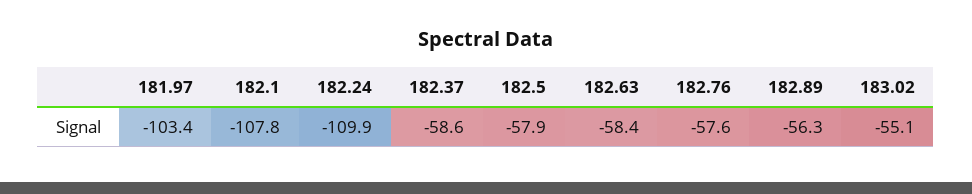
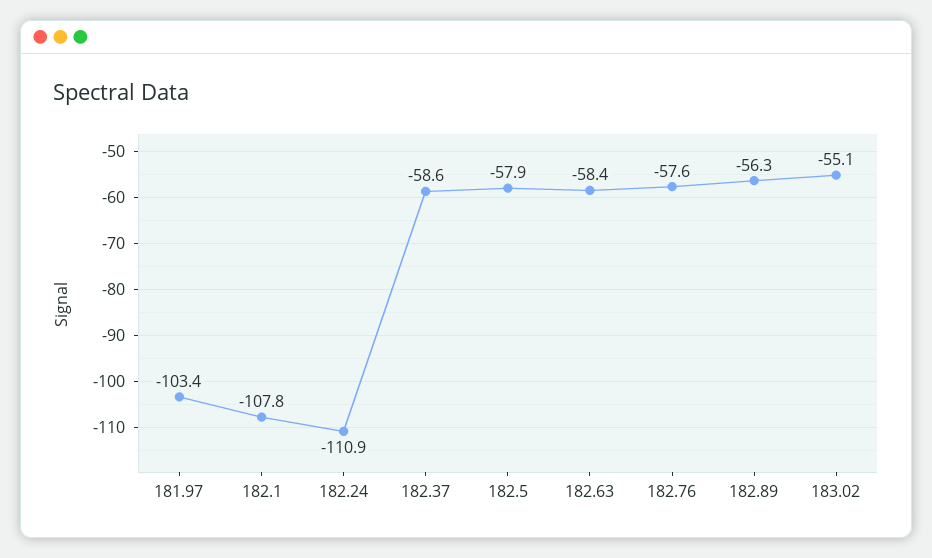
  {
    "181.97": -103.4,
    "182.1": -107.8,
-   "182.24": -109.9,
+   "182.24": -110.9,
    "182.37": -58.6,
    "182.5": -57.9,
    "182.63": -58.4,
    "182.76": -57.6,
    "182.89": -56.3,
    "183.02": -55.1
  }

